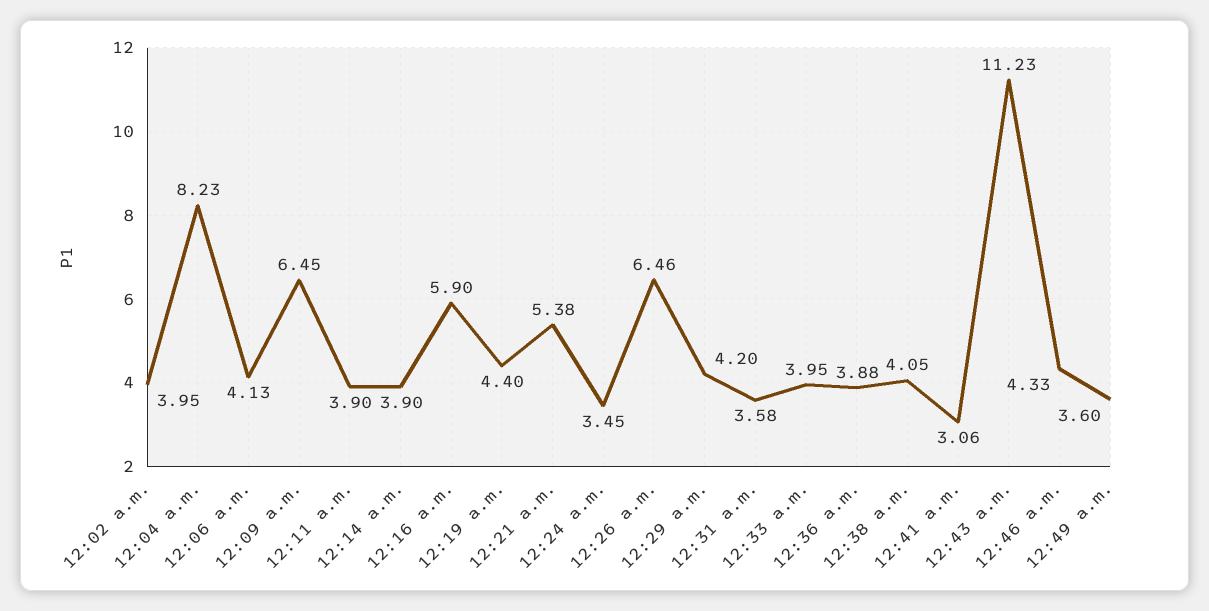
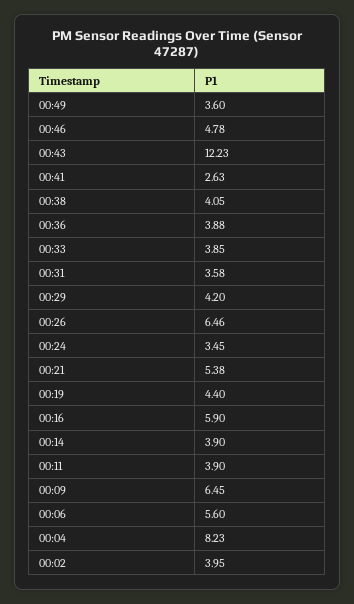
  {
    "12:02 a.m.": 3.95,
    "12:04 a.m.": 8.23,
-   "12:06 a.m.": 4.13,
+   "12:06 a.m.": 5.6,
    "12:09 a.m.": 6.45,
    "12:11 a.m.": 3.9,
    "12:14 a.m.": 3.9,
    "12:16 a.m.": 5.9,
    "12:19 a.m.": 4.4,
    "12:21 a.m.": 5.38,
    "12:24 a.m.": 3.45,
    "12:26 a.m.": 6.46,
    "12:29 a.m.": 4.2,
    "12:31 a.m.": 3.58,
-   "12:33 a.m.": 3.95,
+   "12:33 a.m.": 3.85,
    "12:36 a.m.": 3.88,
    "12:38 a.m.": 4.05,
-   "12:41 a.m.": 3.06,
+   "12:41 a.m.": 2.63,
-   "12:43 a.m.": 11.23,
+   "12:43 a.m.": 12.23,
-   "12:46 a.m.": 4.33,
+   "12:46 a.m.": 4.78,
    "12:49 a.m.": 3.6
  }

